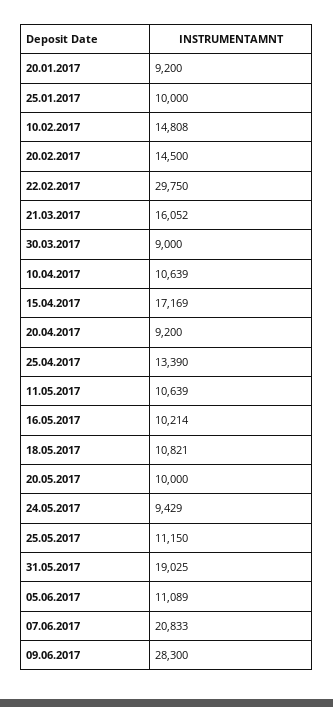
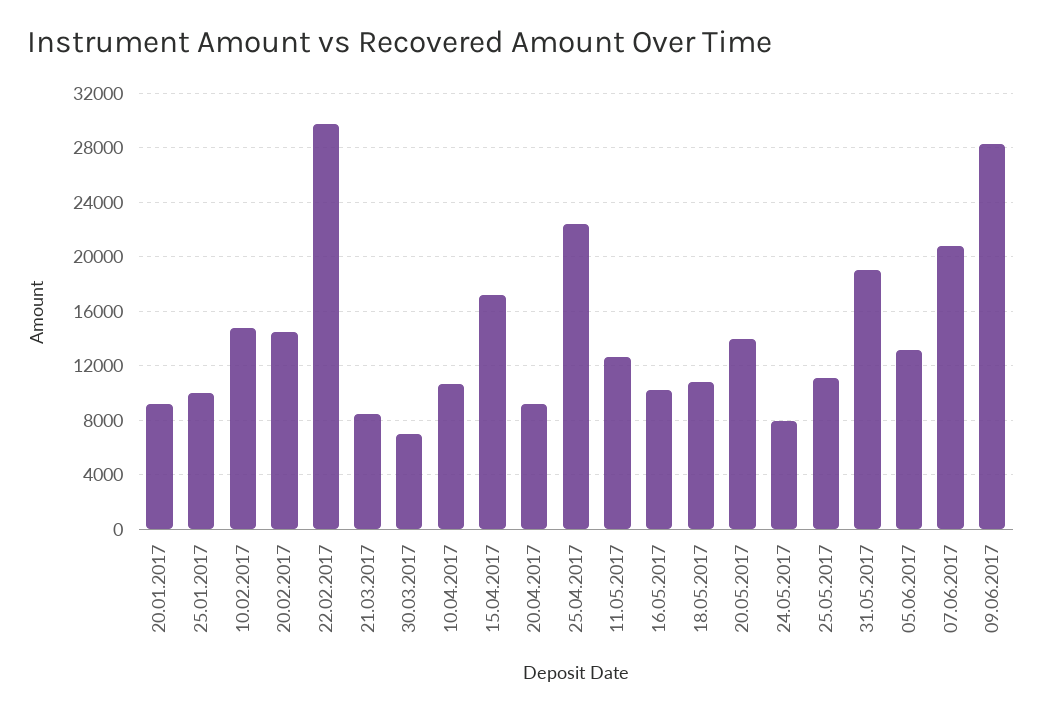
  {
    "20.01.2017": 9200,
    "25.01.2017": 10000,
    "10.02.2017": 14808,
    "20.02.2017": 14500,
    "22.02.2017": 29750,
-   "21.03.2017": 16052,
+   "21.03.2017": 8500,
-   "30.03.2017": 9000,
+   "30.03.2017": 7000,
    "10.04.2017": 10639,
    "15.04.2017": 17169,
    "20.04.2017": 9200,
-   "25.04.2017": 13390,
+   "25.04.2017": 22500,
-   "11.05.2017": 10639,
+   "11.05.2017": 12500,
    "16.05.2017": 10214,
    "18.05.2017": 10821,
-   "20.05.2017": 10000,
+   "20.05.2017": 14000,
-   "24.05.2017": 9429,
+   "24.05.2017": 8000,
    "25.05.2017": 11150,
    "31.05.2017": 19025,
-   "05.06.2017": 11089,
+   "05.06.2017": 13000,
    "07.06.2017": 20833,
    "09.06.2017": 28300
  }

